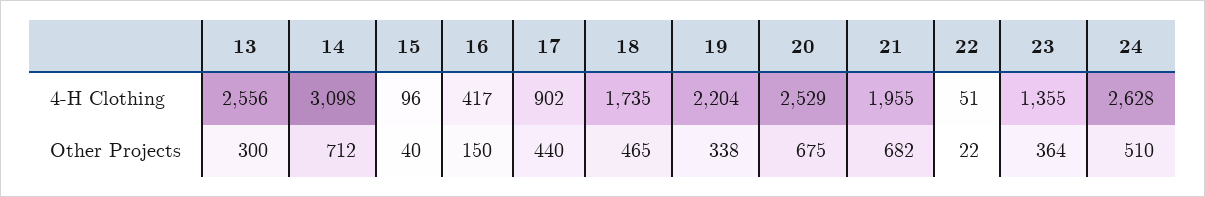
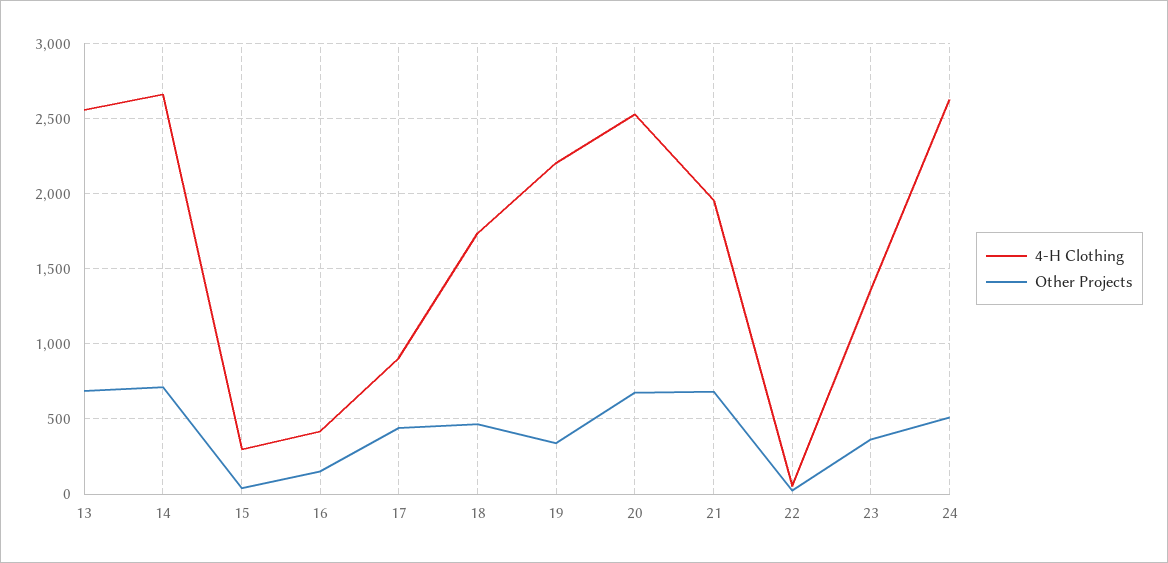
  {
    "4-H Clothing": {
      "13": 2556,
-     "14": 3098,
+     "14": 2650,
-     "15": 96,
+     "15": 300,
      "16": 417,
      "17": 902,
      "18": 1735,
      "19": 2204,
      "20": 2529,
      "21": 1955,
      "22": 51,
      "23": 1355,
      "24": 2628
    },
    "Other Projects": {
-     "13": 300,
+     "13": 700,
      "14": 712,
      "15": 40,
      "16": 150,
      "17": 440,
      "18": 465,
      "19": 338,
      "20": 675,
      "21": 682,
      "22": 22,
      "23": 364,
      "24": 510
    }
  }

